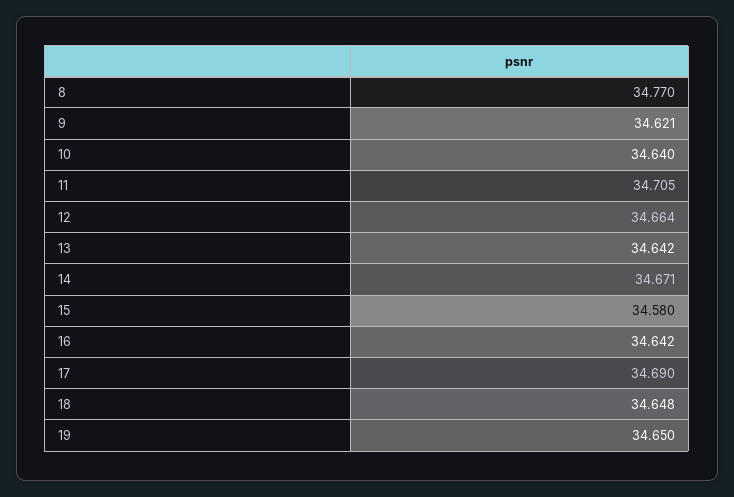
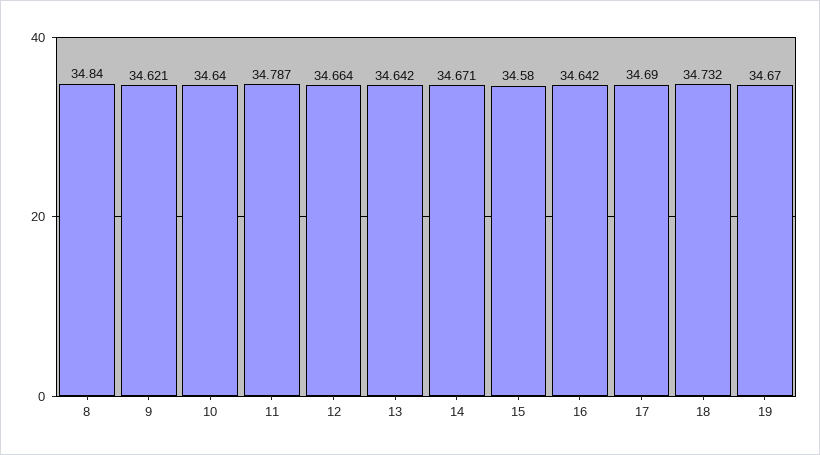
  {
-   "8": 34.77,
+   "8": 34.84,
    "9": 34.621,
    "10": 34.64,
-   "11": 34.705,
+   "11": 34.787,
    "12": 34.664,
    "13": 34.642,
    "14": 34.671,
    "15": 34.58,
    "16": 34.642,
    "17": 34.69,
-   "18": 34.648,
+   "18": 34.732,
-   "19": 34.65
+   "19": 34.67
  }

